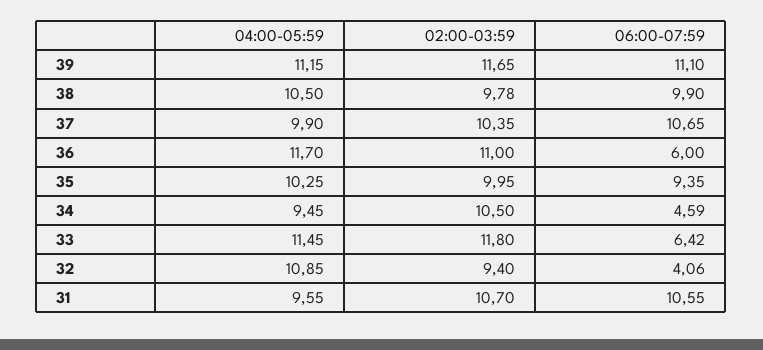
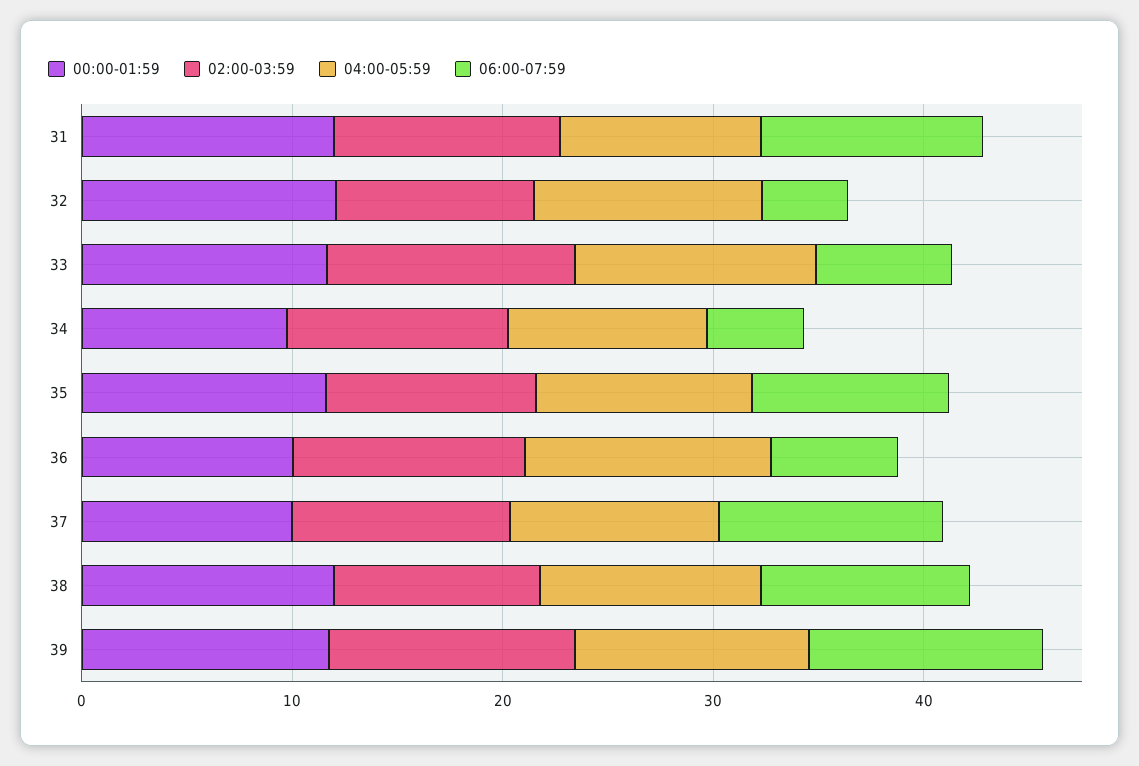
  {
    "04:00-05:59": {
      "39": 11.15,
      "38": 10.5,
      "37": 9.9,
      "36": 11.7,
      "35": 10.25,
      "34": 9.45,
      "33": 11.45,
      "32": 10.85,
      "31": 9.55
    },
    "02:00-03:59": {
      "39": 11.65,
      "38": 9.78,
      "37": 10.35,
      "36": 11,
      "35": 9.95,
      "34": 10.5,
      "33": 11.8,
      "32": 9.4,
      "31": 10.7
    },
    "06:00-07:59": {
      "39": 11.1,
      "38": 9.9,
      "37": 10.65,
      "36": 6,
      "35": 9.35,
      "34": 4.59,
      "33": 6.42,
      "32": 4.06,
      "31": 10.55
-   }
+   },
+   "00:00-01:59": {
+     "31": 12,
+     "32": 12,
+     "33": 12,
+     "34": 10,
+     "35": 12,
+     "36": 10,
+     "37": 10,
+     "38": 12,
+     "39": 12
+   }
  }

